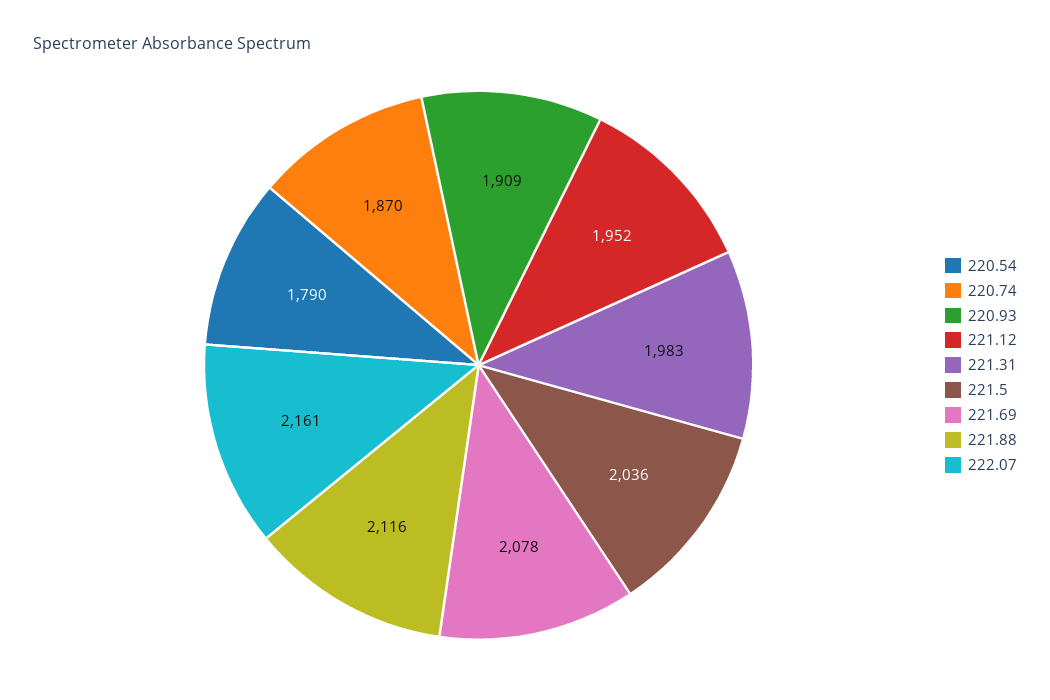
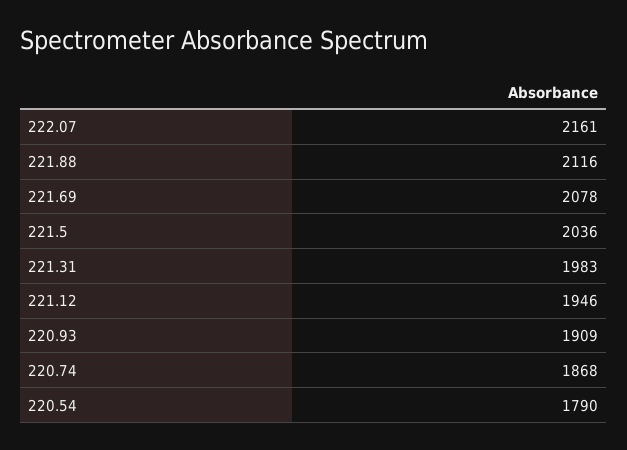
  {
    "220.54": 1790,
-   "220.74": 1870,
+   "220.74": 1868,
    "220.93": 1909,
-   "221.12": 1952,
+   "221.12": 1946,
    "221.31": 1983,
    "221.5": 2036,
    "221.69": 2078,
    "221.88": 2116,
    "222.07": 2161
  }

